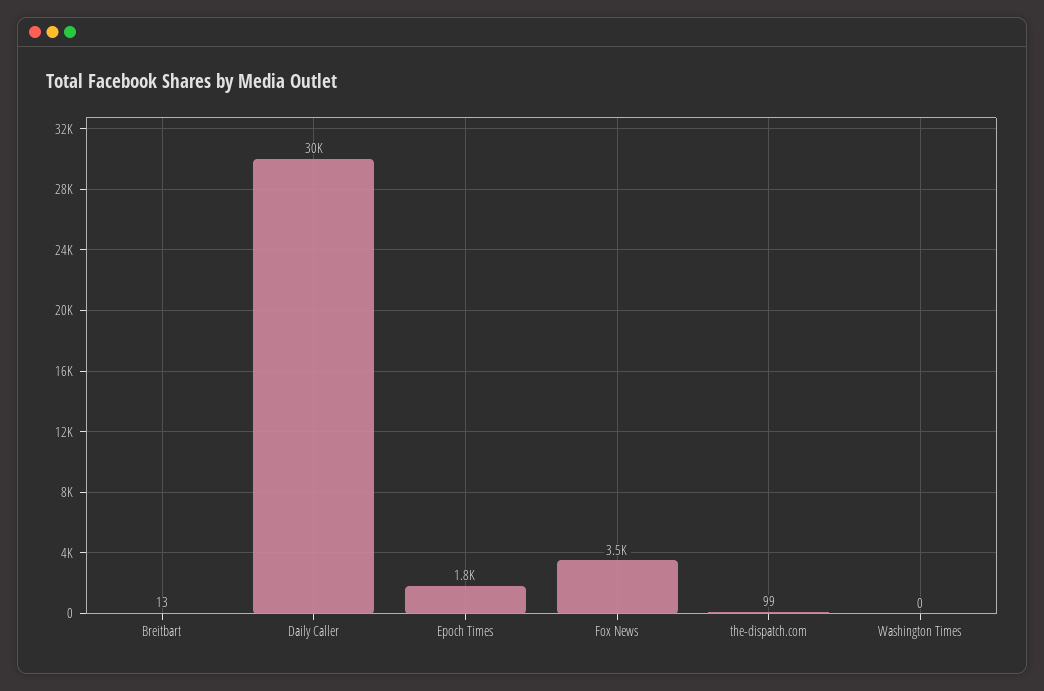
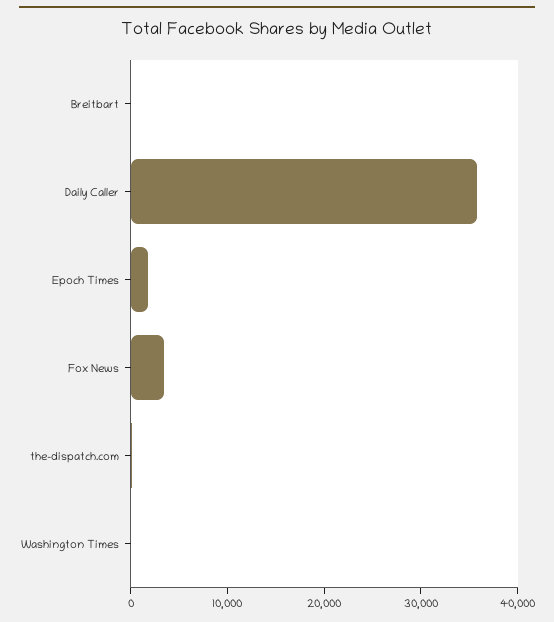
  {
    "Breitbart": 13,
-   "Daily Caller": 30000,
+   "Daily Caller": 36000,
    "Epoch Times": 1800,
    "Fox News": 3500,
    "the-dispatch.com": 99,
    "Washington Times": 0
  }

